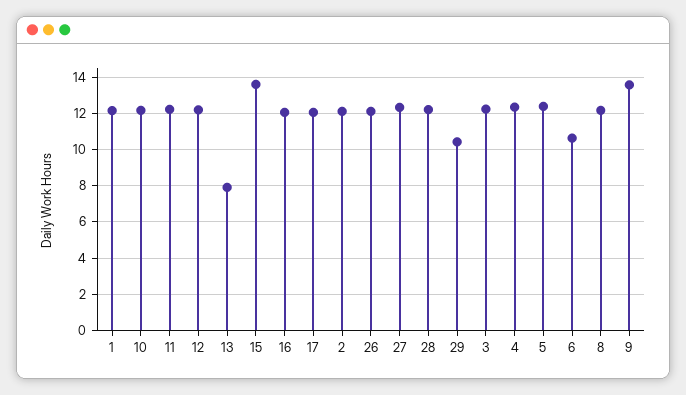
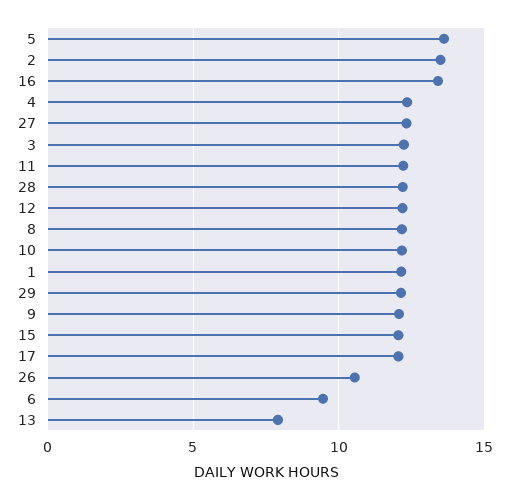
  {
    "1": 12,
    "10": 12,
    "11": 12,
    "12": 12,
    "13": 8,
-   "15": 13.5,
+   "15": 12,
-   "16": 12,
+   "16": 13.5,
    "17": 12,
-   "2": 12,
+   "2": 13.5,
-   "26": 12,
+   "26": 10.5,
    "27": 12.5,
    "28": 12,
-   "29": 10.5,
+   "29": 12,
    "3": 12,
    "4": 12.5,
-   "5": 12.5,
+   "5": 13.5,
-   "6": 10.5,
+   "6": 9.5,
    "8": 12,
-   "9": 13.5
+   "9": 12
  }

